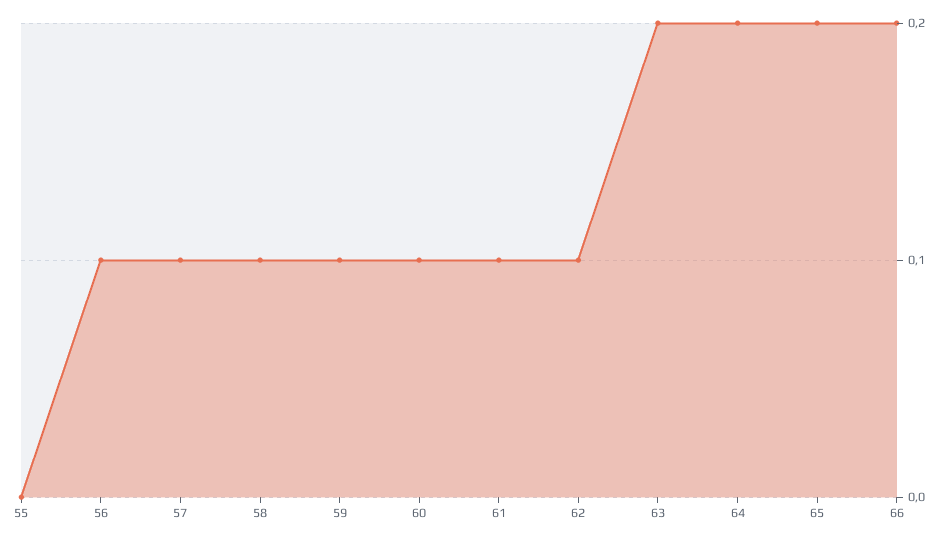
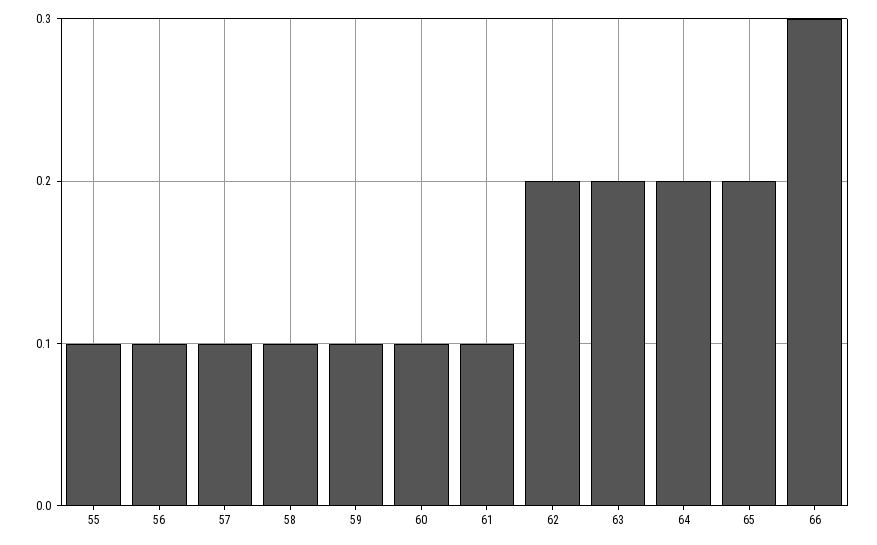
  {
-   "55": 0,
+   "55": 0.1,
    "56": 0.1,
    "57": 0.1,
    "58": 0.1,
    "59": 0.1,
    "60": 0.1,
    "61": 0.1,
-   "62": 0.1,
+   "62": 0.2,
    "63": 0.2,
    "64": 0.2,
    "65": 0.2,
-   "66": 0.2
+   "66": 0.3
  }

